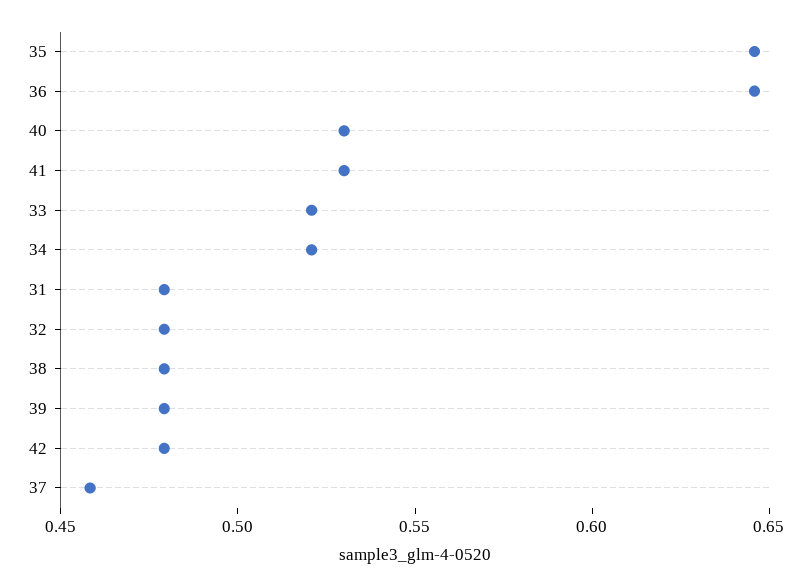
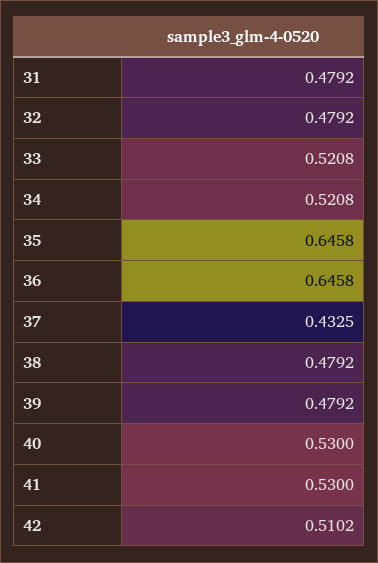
  {
    "35": 0.6458,
    "36": 0.6458,
    "40": 0.53,
    "41": 0.53,
    "33": 0.5208,
    "34": 0.5208,
    "31": 0.4792,
    "32": 0.4792,
    "38": 0.4792,
    "39": 0.4792,
-   "42": 0.48,
+   "42": 0.5102,
-   "37": 0.46
+   "37": 0.4325
  }

